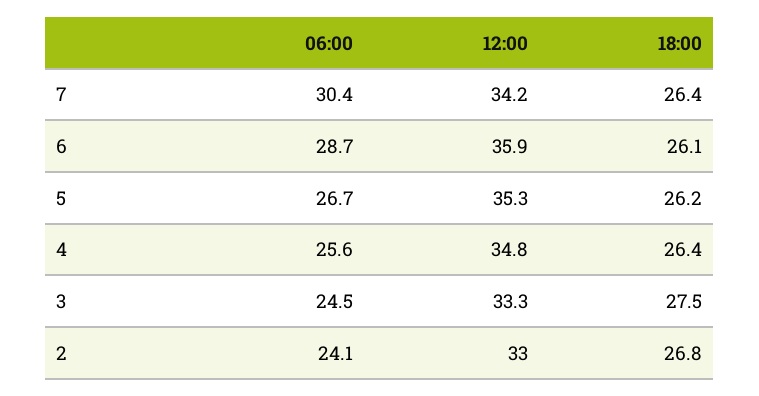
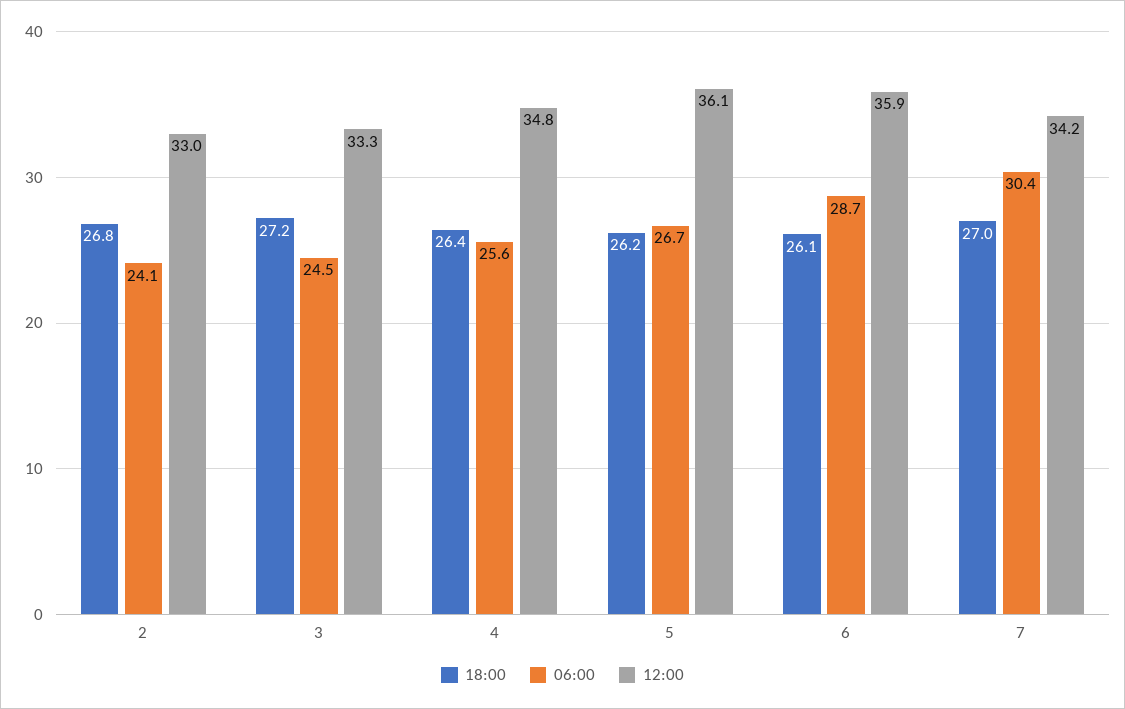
  {
    "06:00": {
      "7": 30.4,
      "6": 28.7,
      "5": 26.7,
      "4": 25.6,
      "3": 24.5,
      "2": 24.1
    },
    "12:00": {
      "7": 34.2,
      "6": 35.9,
-     "5": 35.3,
+     "5": 36.1,
      "4": 34.8,
      "3": 33.3,
      "2": 33
    },
    "18:00": {
-     "7": 26.4,
+     "7": 27,
      "6": 26.1,
      "5": 26.2,
      "4": 26.4,
-     "3": 27.5,
+     "3": 27.2,
      "2": 26.8
    }
  }

